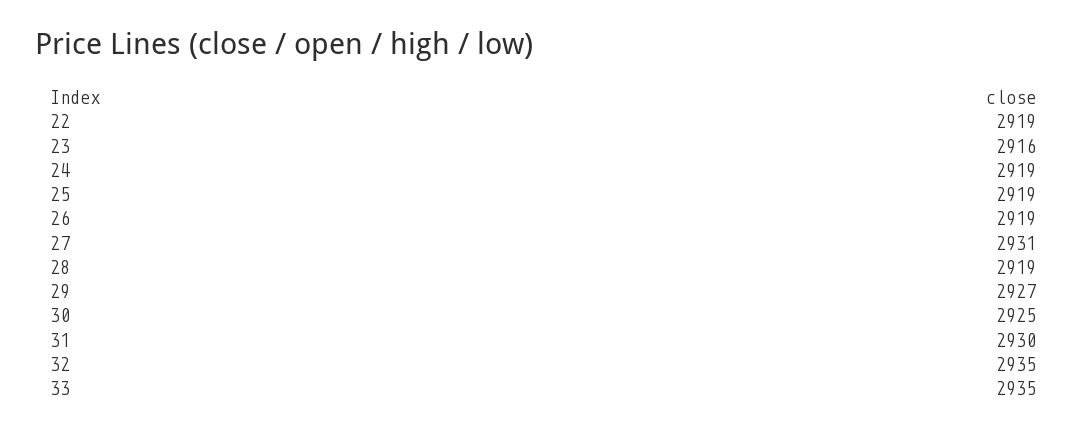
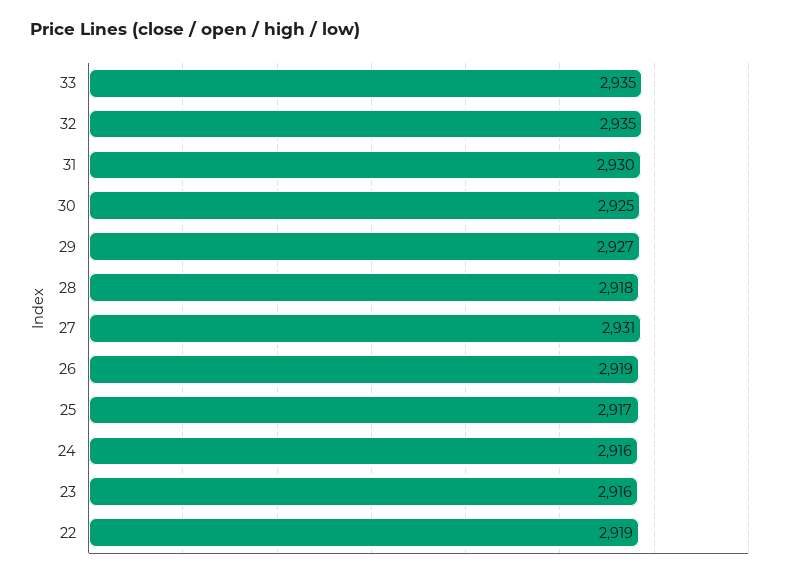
  {
    "22": 2919,
    "23": 2916,
-   "24": 2919,
+   "24": 2916,
-   "25": 2919,
+   "25": 2917,
    "26": 2919,
    "27": 2931,
-   "28": 2919,
+   "28": 2918,
    "29": 2927,
    "30": 2925,
    "31": 2930,
    "32": 2935,
    "33": 2935
  }

